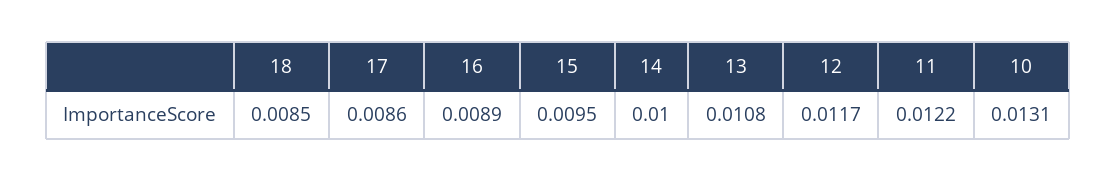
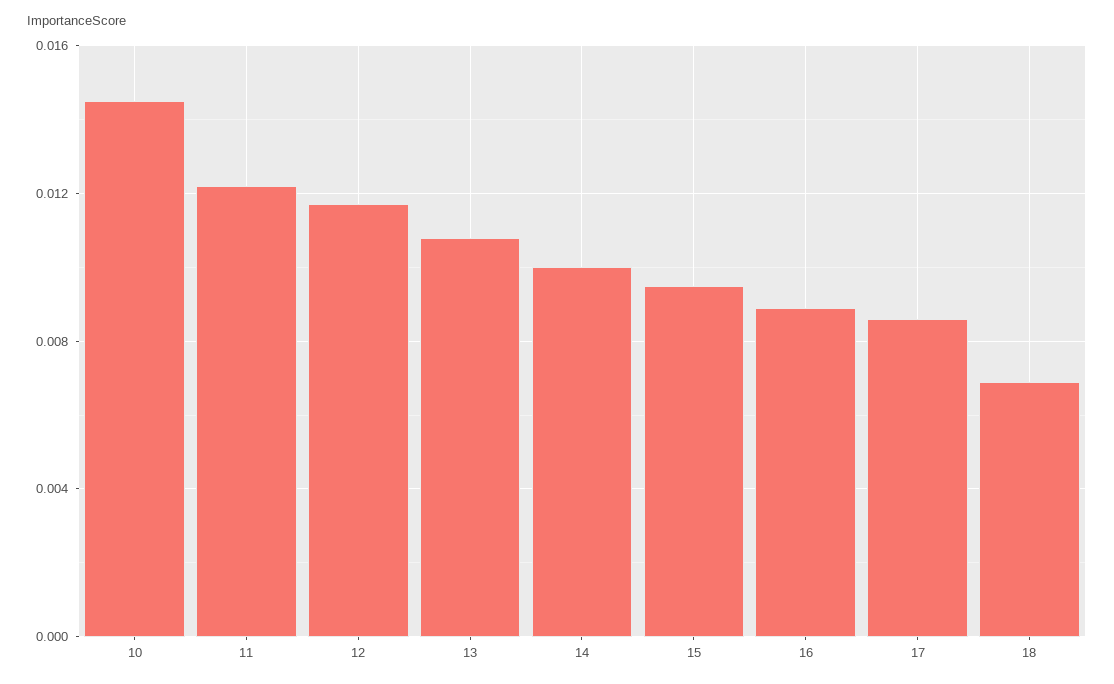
  {
-   "18": 0.0085,
+   "18": 0.007,
    "17": 0.0086,
    "16": 0.0089,
    "15": 0.0095,
    "14": 0.01,
    "13": 0.0108,
    "12": 0.0117,
    "11": 0.0122,
-   "10": 0.0131
+   "10": 0.0145
  }

